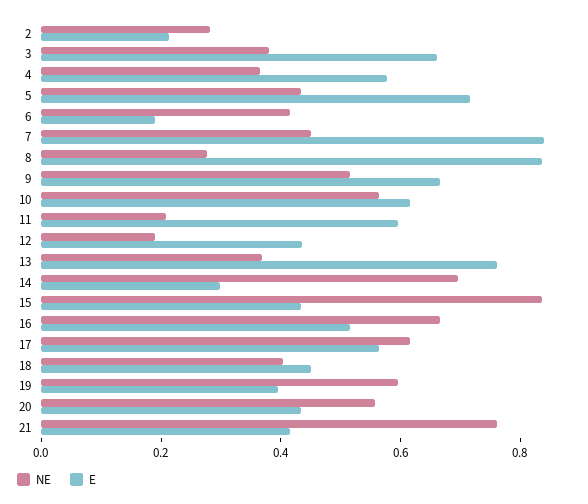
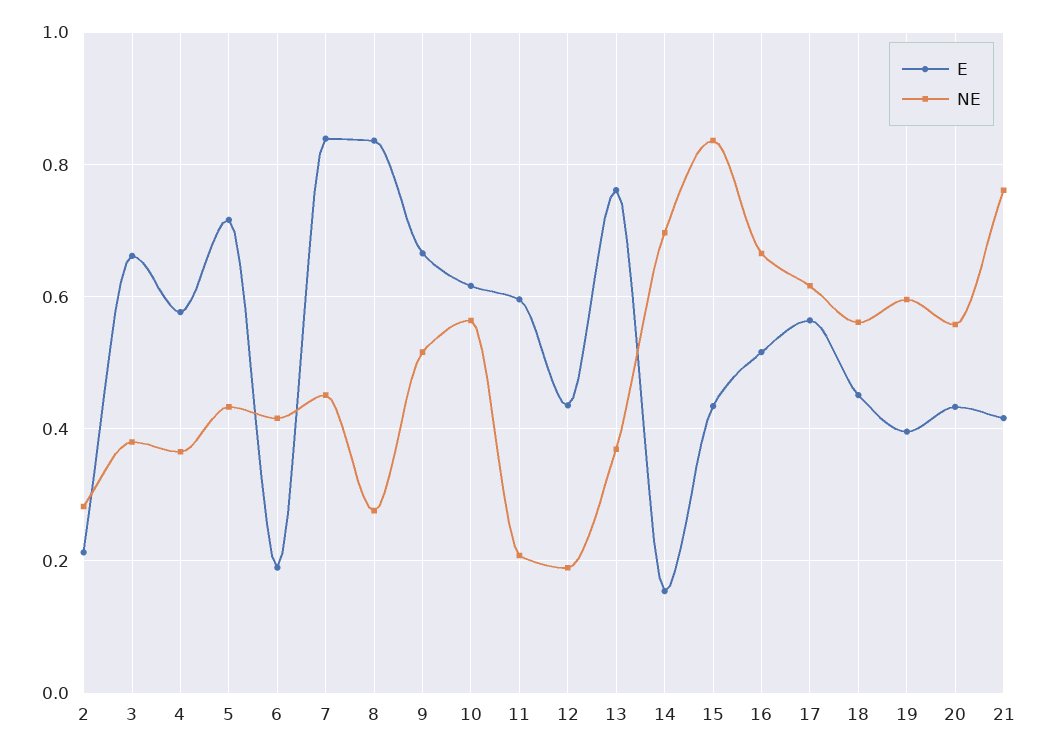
  {
    "NE": {
      "2": 0.28,
      "3": 0.38,
      "4": 0.36,
      "5": 0.44,
      "6": 0.42,
      "7": 0.46,
      "8": 0.28,
      "9": 0.52,
      "10": 0.56,
      "11": 0.2,
      "12": 0.18,
      "13": 0.36,
      "14": 0.7,
      "15": 0.84,
      "16": 0.66,
      "17": 0.62,
-     "18": 0.4,
+     "18": 0.56,
      "19": 0.6,
      "20": 0.56,
      "21": 0.76
    },
    "E": {
      "2": 0.22,
      "3": 0.66,
      "4": 0.58,
      "5": 0.72,
      "6": 0.18,
      "7": 0.84,
      "8": 0.84,
      "9": 0.66,
      "10": 0.62,
      "11": 0.6,
      "12": 0.44,
      "13": 0.76,
-     "14": 0.3,
+     "14": 0.16,
      "15": 0.44,
      "16": 0.52,
      "17": 0.56,
      "18": 0.46,
      "19": 0.4,
      "20": 0.44,
      "21": 0.42
    }
  }

